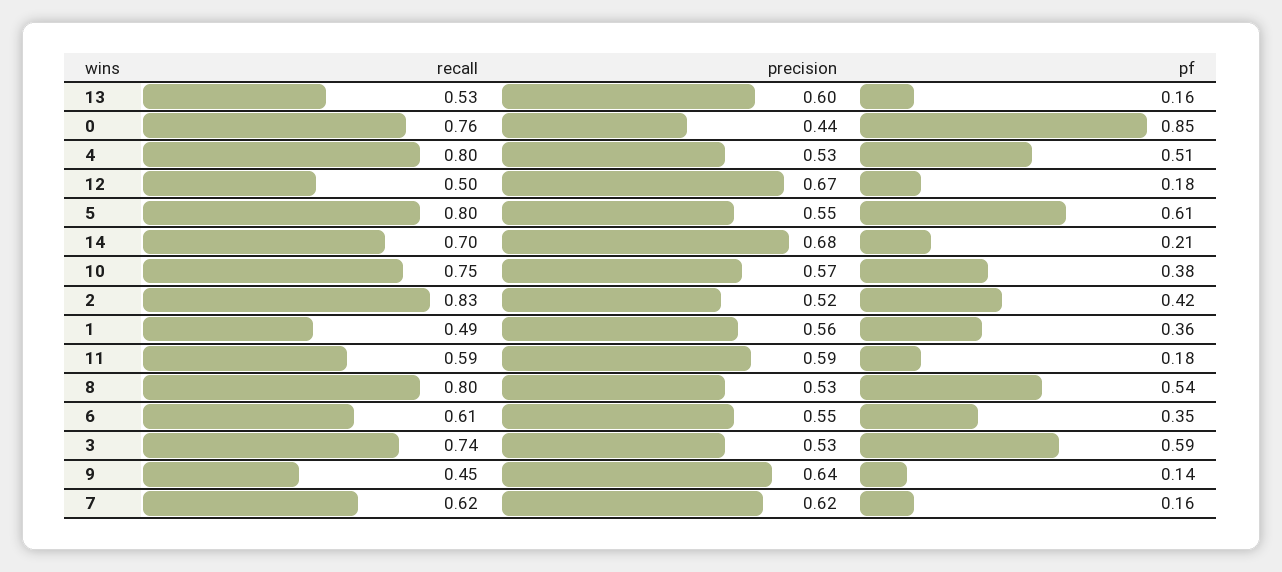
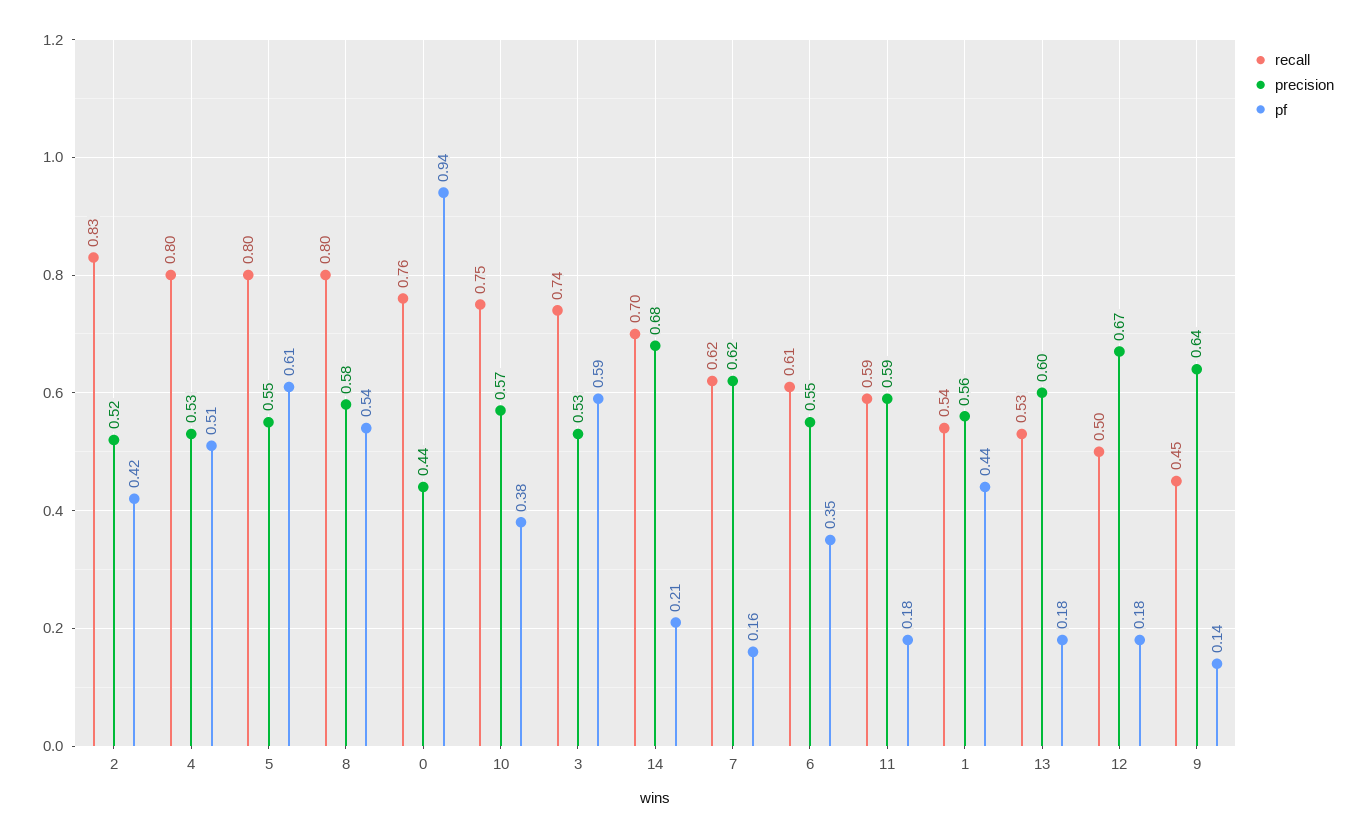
  {
    "recall": {
      "13": 0.53,
      "0": 0.76,
      "4": 0.8,
      "12": 0.5,
      "5": 0.8,
      "14": 0.7,
      "10": 0.75,
      "2": 0.83,
-     "1": 0.49,
+     "1": 0.54,
      "11": 0.59,
      "8": 0.8,
      "6": 0.61,
      "3": 0.74,
      "9": 0.45,
      "7": 0.62
    },
    "precision": {
      "13": 0.6,
      "0": 0.44,
      "4": 0.53,
      "12": 0.67,
      "5": 0.55,
      "14": 0.68,
      "10": 0.57,
      "2": 0.52,
      "1": 0.56,
      "11": 0.59,
-     "8": 0.53,
+     "8": 0.58,
      "6": 0.55,
      "3": 0.53,
      "9": 0.64,
      "7": 0.62
    },
    "pf": {
-     "13": 0.16,
+     "13": 0.18,
-     "0": 0.85,
+     "0": 0.94,
      "4": 0.51,
      "12": 0.18,
      "5": 0.61,
      "14": 0.21,
      "10": 0.38,
      "2": 0.42,
-     "1": 0.36,
+     "1": 0.44,
      "11": 0.18,
      "8": 0.54,
      "6": 0.35,
      "3": 0.59,
      "9": 0.14,
      "7": 0.16
    }
  }

